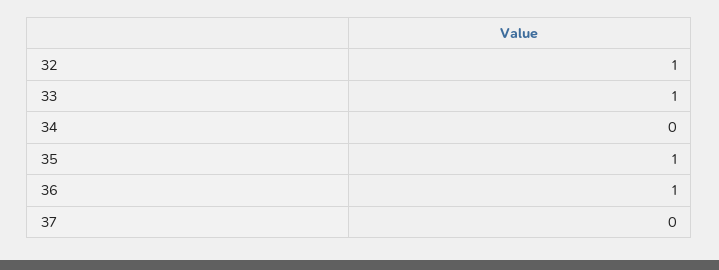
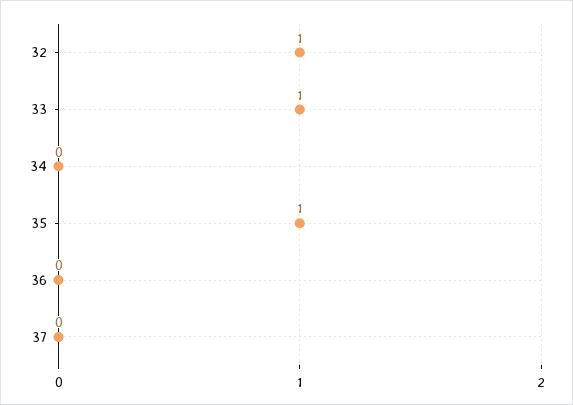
  {
    "32": 1,
    "33": 1,
    "34": 0,
    "35": 1,
-   "36": 1,
+   "36": 0,
    "37": 0
  }

